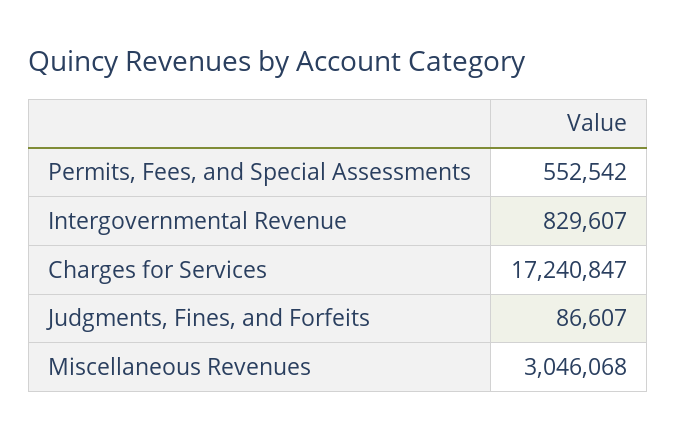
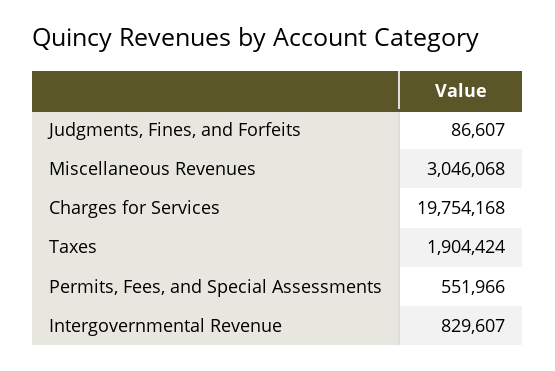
  {
-   "Permits, Fees, and Special Assessments": 552542,
+   "Permits, Fees, and Special Assessments": 551966,
    "Intergovernmental Revenue": 829607,
-   "Charges for Services": 17240847,
+   "Charges for Services": 19754168,
    "Judgments, Fines, and Forfeits": 86607,
-   "Miscellaneous Revenues": 3046068
+   "Miscellaneous Revenues": 3046068,
+   "Taxes": 1904424
  }

